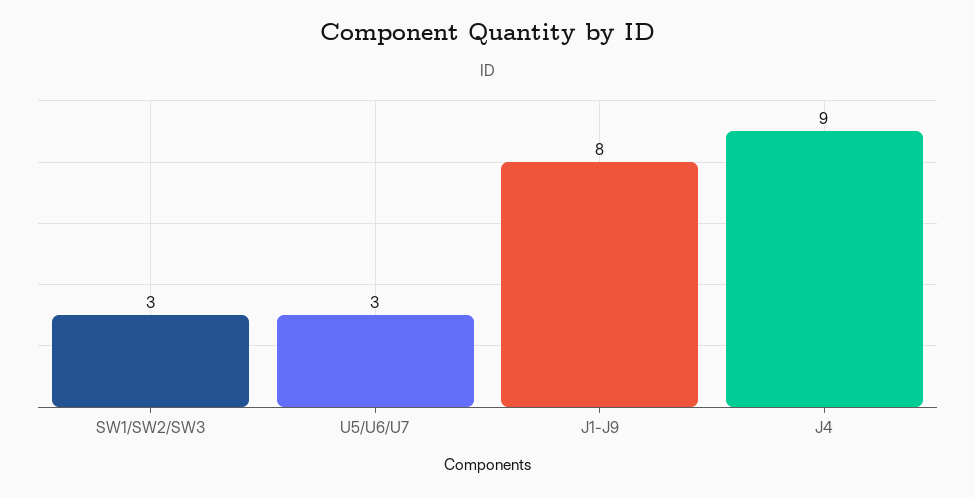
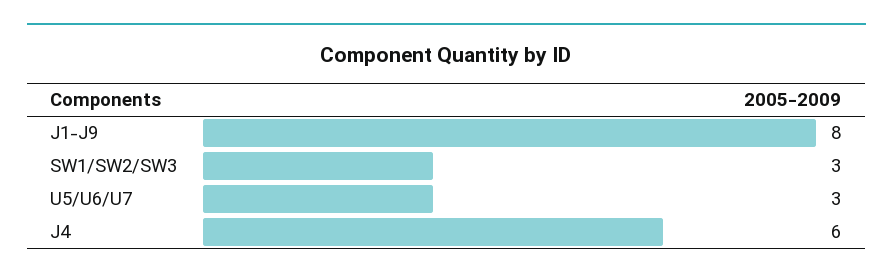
  {
    "SW1/SW2/SW3": 3,
    "U5/U6/U7": 3,
    "J1-J9": 8,
-   "J4": 9
+   "J4": 6
  }

